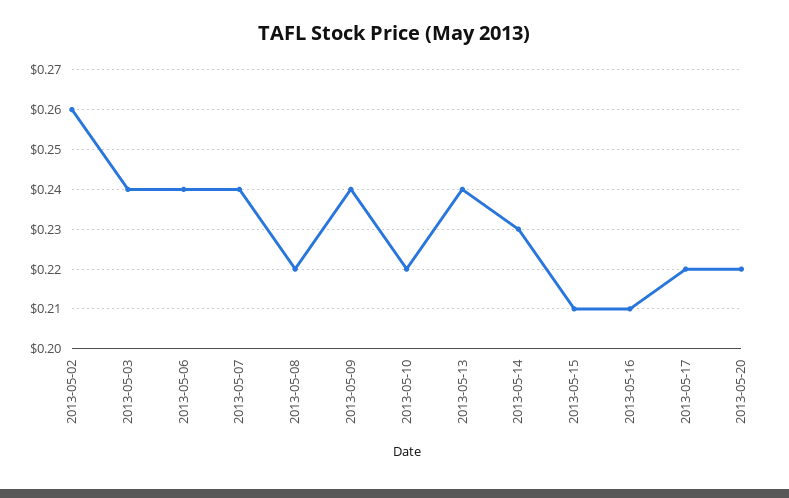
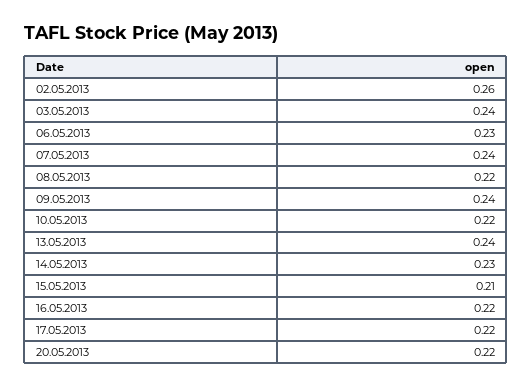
  {
    "2013-05-02": 0.26,
    "2013-05-03": 0.24,
-   "2013-05-06": 0.24,
+   "2013-05-06": 0.23,
    "2013-05-07": 0.24,
    "2013-05-08": 0.22,
    "2013-05-09": 0.24,
    "2013-05-10": 0.22,
    "2013-05-13": 0.24,
    "2013-05-14": 0.23,
    "2013-05-15": 0.21,
-   "2013-05-16": 0.21,
+   "2013-05-16": 0.22,
    "2013-05-17": 0.22,
    "2013-05-20": 0.22
  }

